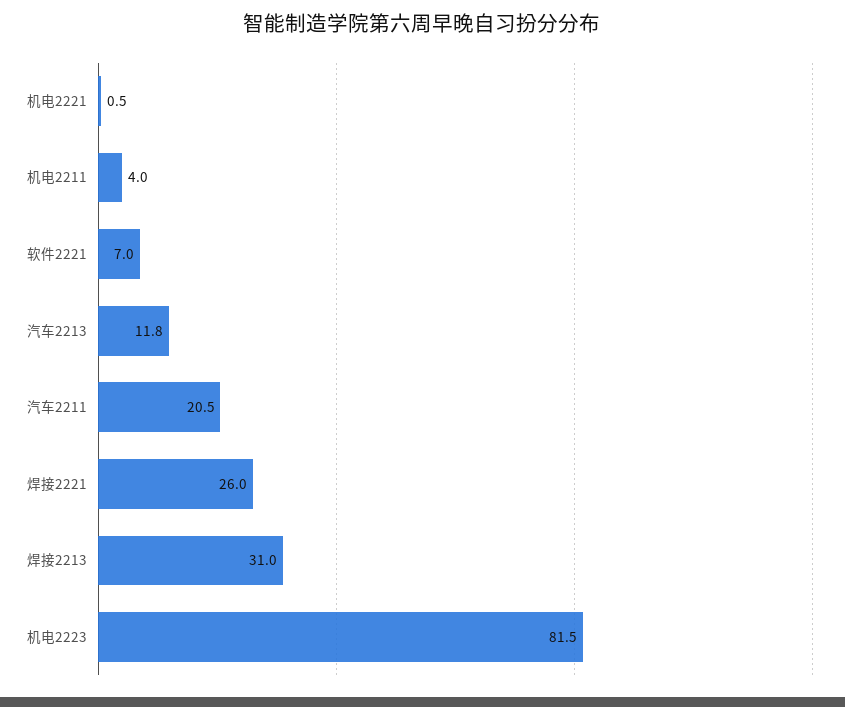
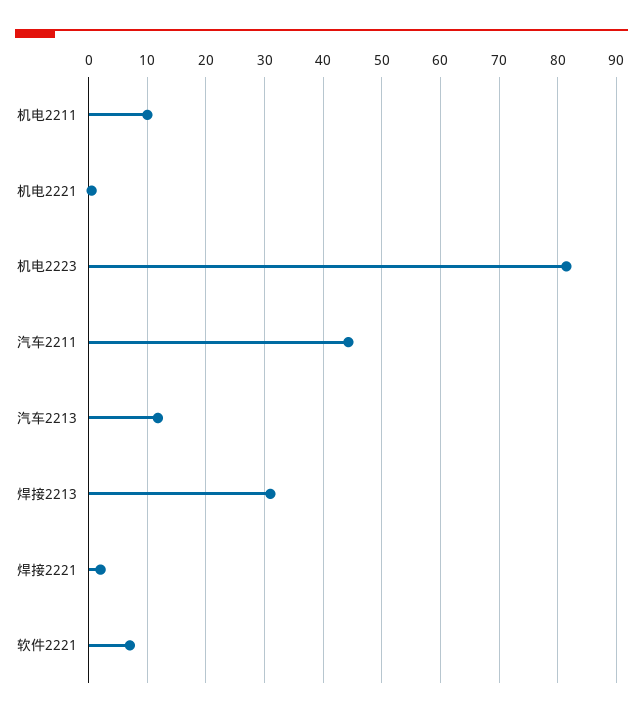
  {
    "机电2221": 0.5,
-   "机电2211": 4,
+   "机电2211": 10,
    "软件2221": 7,
    "汽车2213": 11.8,
-   "汽车2211": 20.5,
+   "汽车2211": 44,
-   "焊接2221": 26,
+   "焊接2221": 2,
    "焊接2213": 31,
    "机电2223": 81.5
  }

